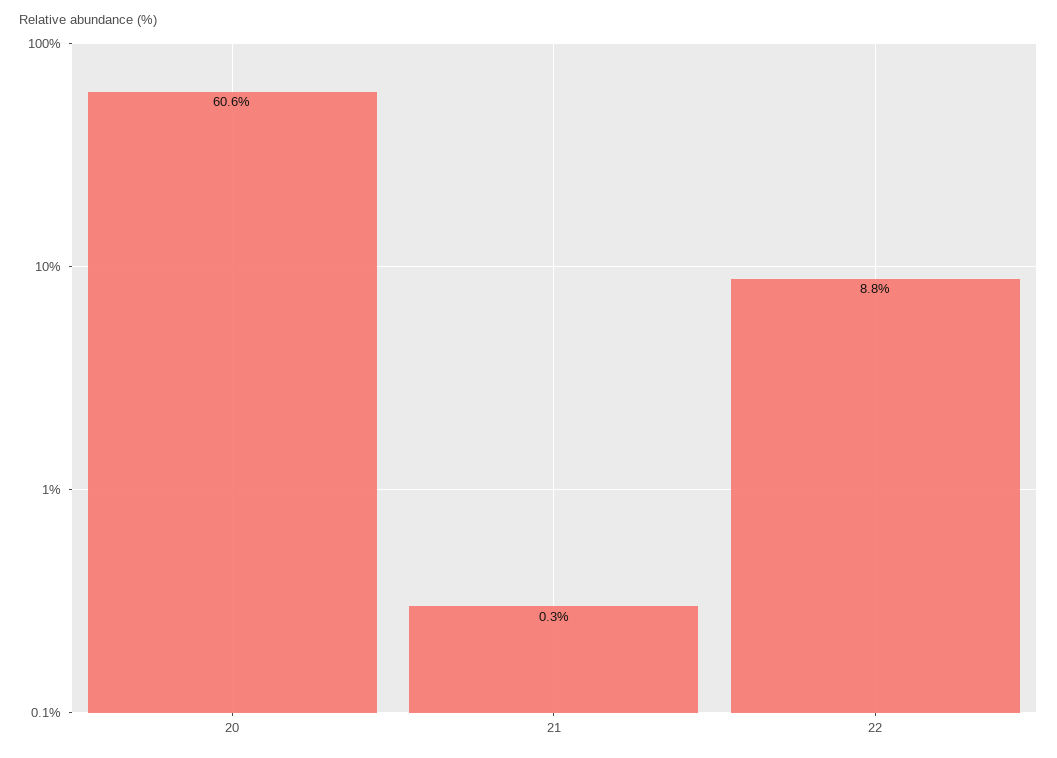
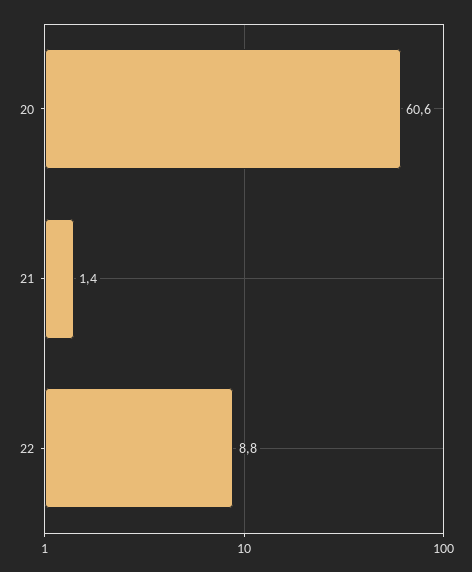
  {
    "20": 60.6,
-   "21": 0.3,
+   "21": 1.4,
    "22": 8.8
  }

